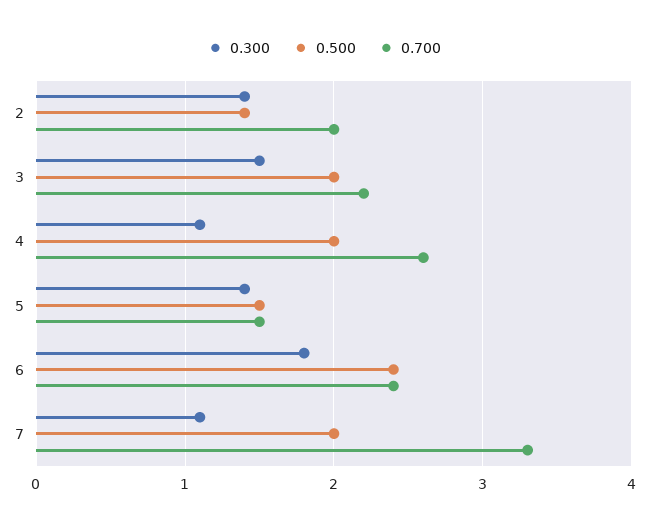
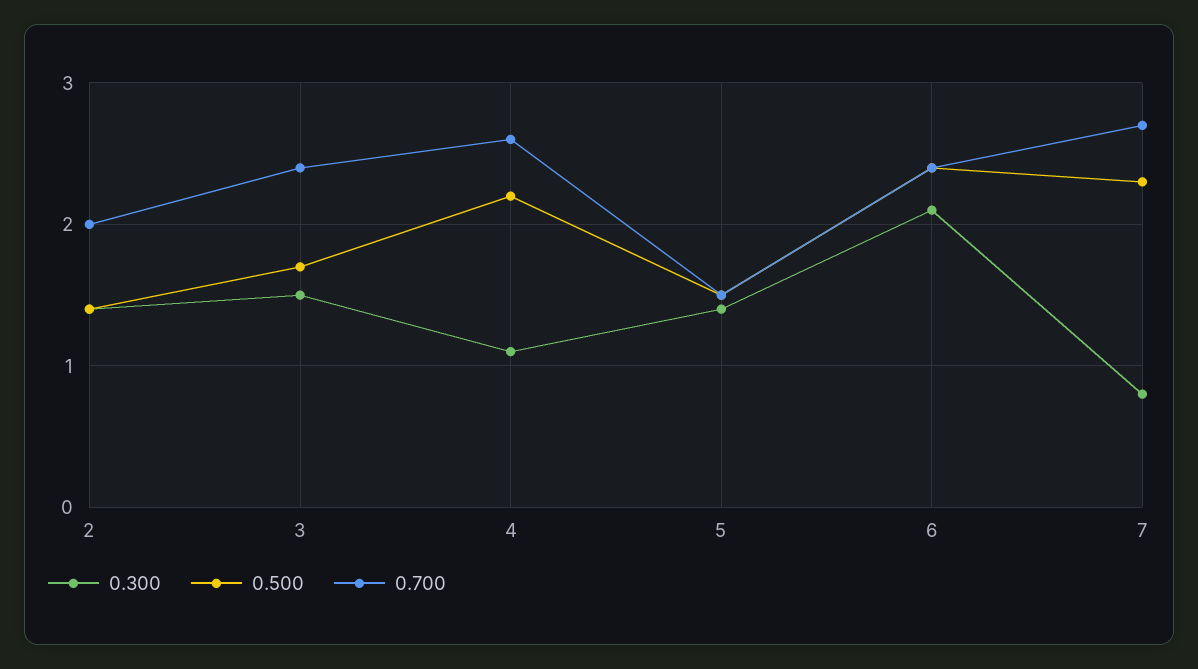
  {
    "0.300": {
      "2": 1.4,
      "3": 1.5,
      "4": 1.1,
      "5": 1.4,
-     "6": 1.8,
+     "6": 2.1,
-     "7": 1.1
+     "7": 0.8
    },
    "0.500": {
      "2": 1.4,
-     "3": 2,
+     "3": 1.7,
-     "4": 2,
+     "4": 2.2,
      "5": 1.5,
      "6": 2.4,
-     "7": 2
+     "7": 2.3
    },
    "0.700": {
      "2": 2,
-     "3": 2.2,
+     "3": 2.4,
      "4": 2.6,
      "5": 1.5,
      "6": 2.4,
-     "7": 3.3
+     "7": 2.7
    }
  }

